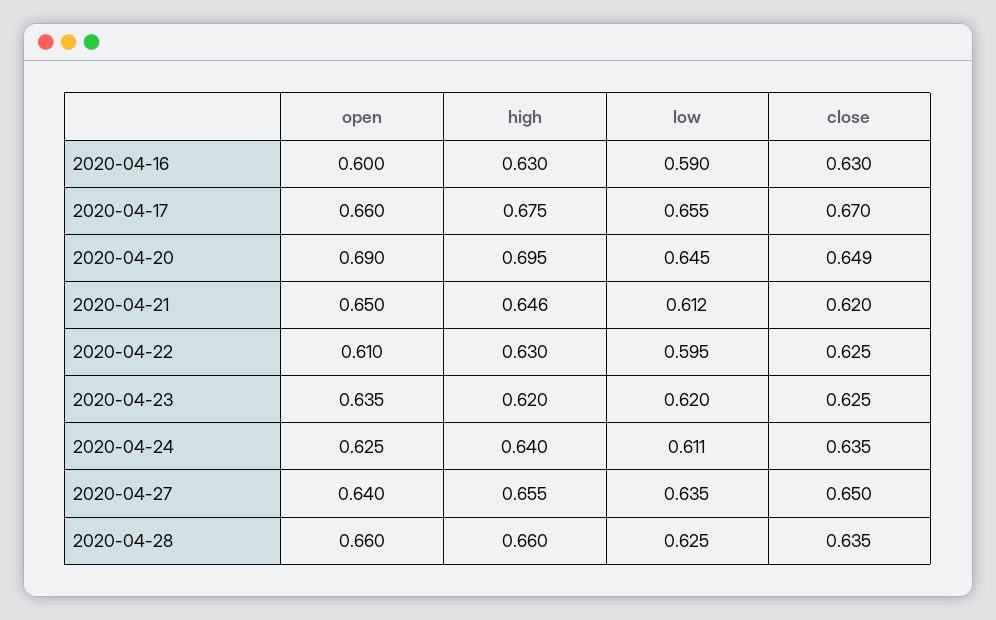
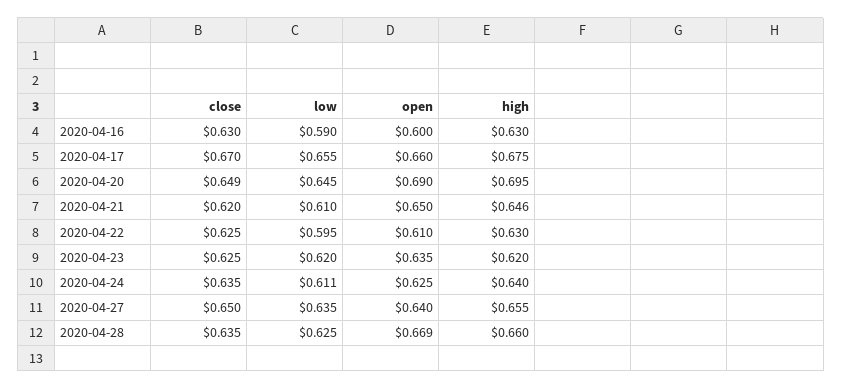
  {
    "open": {
      "2020-04-16": 0.6,
      "2020-04-17": 0.66,
      "2020-04-20": 0.69,
      "2020-04-21": 0.65,
      "2020-04-22": 0.61,
      "2020-04-23": 0.635,
      "2020-04-24": 0.625,
      "2020-04-27": 0.64,
-     "2020-04-28": 0.66
+     "2020-04-28": 0.669
    },
    "high": {
      "2020-04-16": 0.63,
      "2020-04-17": 0.675,
      "2020-04-20": 0.695,
      "2020-04-21": 0.646,
      "2020-04-22": 0.63,
      "2020-04-23": 0.62,
      "2020-04-24": 0.64,
      "2020-04-27": 0.655,
      "2020-04-28": 0.66
    },
    "low": {
      "2020-04-16": 0.59,
      "2020-04-17": 0.655,
      "2020-04-20": 0.645,
-     "2020-04-21": 0.612,
+     "2020-04-21": 0.61,
      "2020-04-22": 0.595,
      "2020-04-23": 0.62,
      "2020-04-24": 0.611,
      "2020-04-27": 0.635,
      "2020-04-28": 0.625
    },
    "close": {
      "2020-04-16": 0.63,
      "2020-04-17": 0.67,
      "2020-04-20": 0.649,
      "2020-04-21": 0.62,
      "2020-04-22": 0.625,
      "2020-04-23": 0.625,
      "2020-04-24": 0.635,
      "2020-04-27": 0.65,
      "2020-04-28": 0.635
    }
  }

